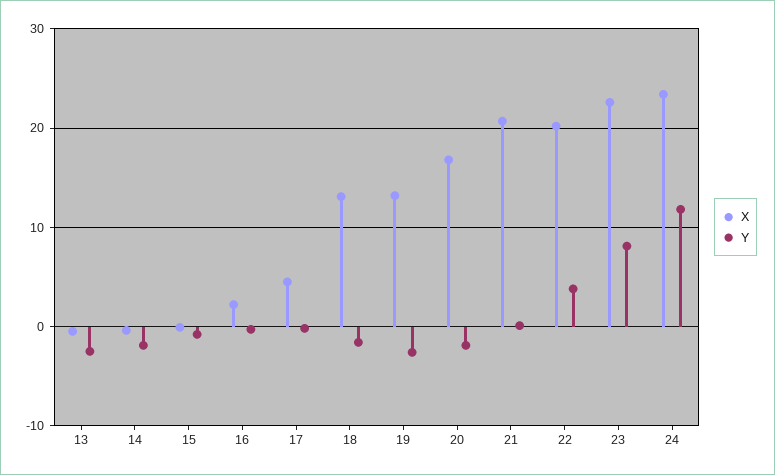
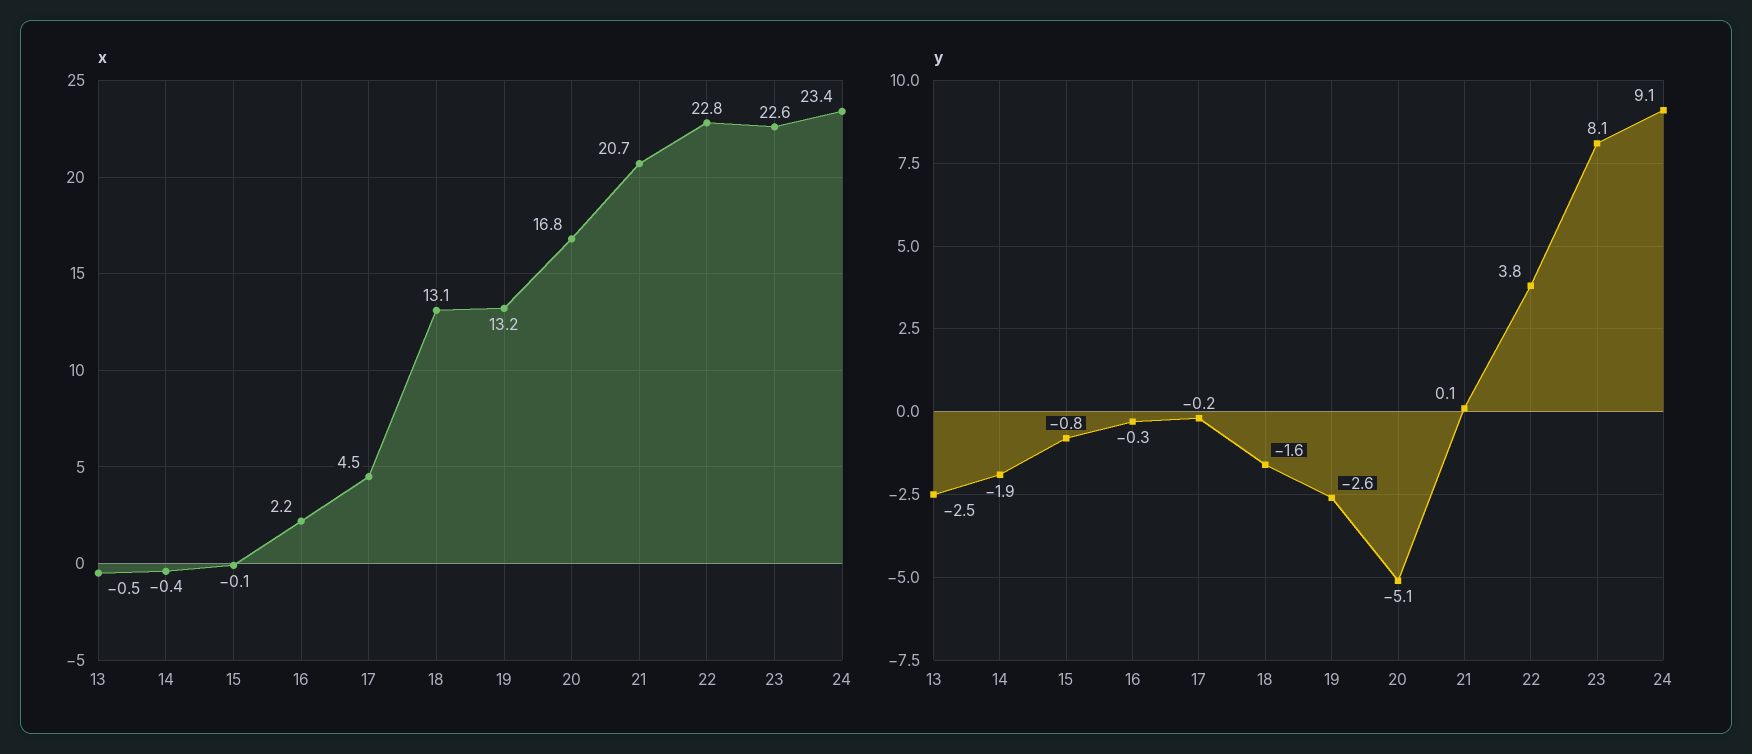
  {
    "X": {
      "13": -0.5,
      "14": -0.4,
      "15": -0.1,
      "16": 2.2,
      "17": 4.5,
      "18": 13.1,
      "19": 13.2,
      "20": 16.8,
      "21": 20.7,
-     "22": 20,
+     "22": 22.8,
      "23": 22.6,
      "24": 23.4
    },
    "Y": {
      "13": -2.5,
      "14": -1.9,
      "15": -0.8,
      "16": -0.3,
      "17": -0.2,
      "18": -1.6,
      "19": -2.6,
-     "20": -2,
+     "20": -5.1,
      "21": 0.1,
      "22": 3.8,
      "23": 8.1,
-     "24": 12
+     "24": 9.1
    }
  }

